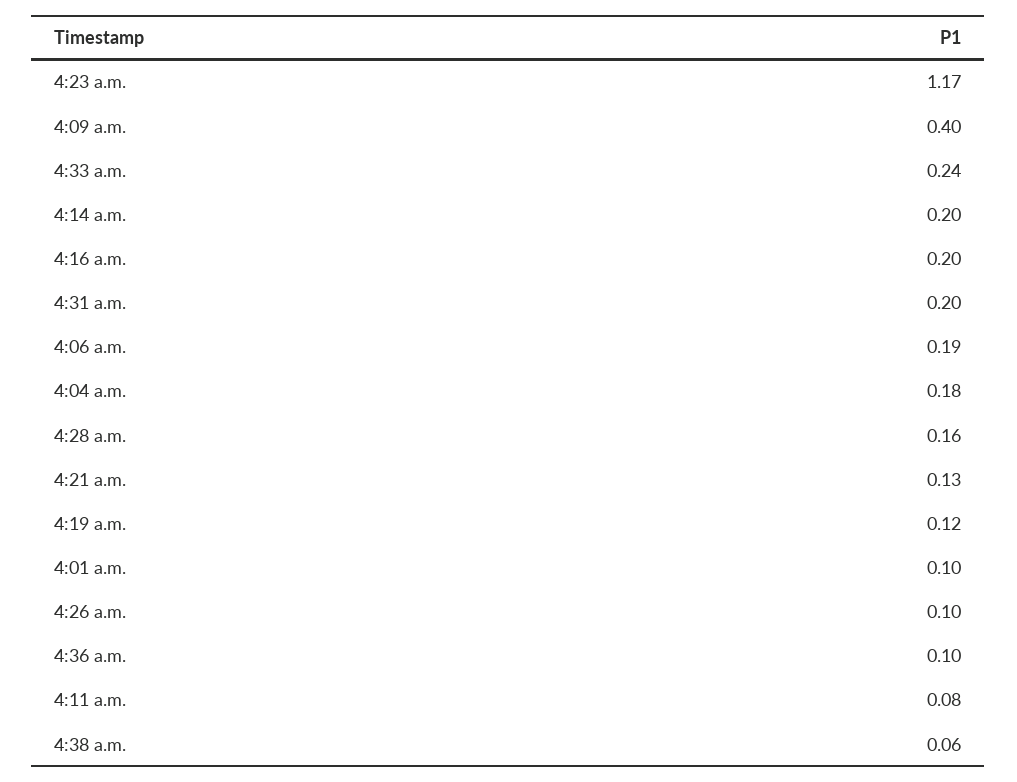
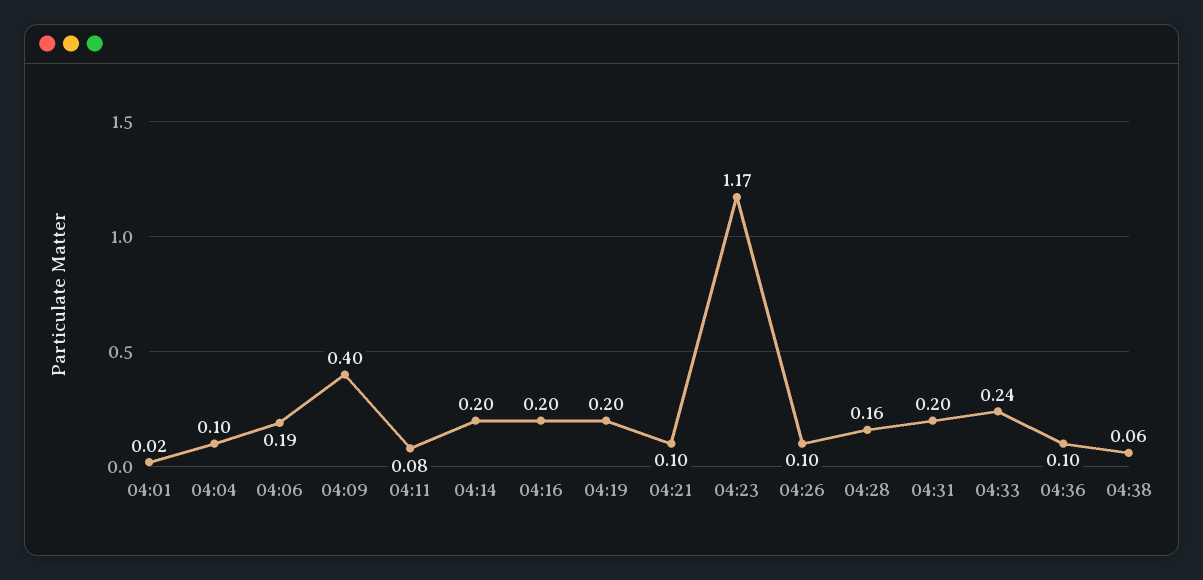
  {
    "4:23 a.m.": 1.17,
    "4:09 a.m.": 0.4,
    "4:33 a.m.": 0.24,
    "4:14 a.m.": 0.2,
    "4:16 a.m.": 0.2,
    "4:31 a.m.": 0.2,
    "4:06 a.m.": 0.19,
-   "4:04 a.m.": 0.18,
+   "4:04 a.m.": 0.1,
    "4:28 a.m.": 0.16,
-   "4:21 a.m.": 0.13,
+   "4:21 a.m.": 0.1,
-   "4:19 a.m.": 0.12,
+   "4:19 a.m.": 0.2,
-   "4:01 a.m.": 0.1,
+   "4:01 a.m.": 0.02,
    "4:26 a.m.": 0.1,
    "4:36 a.m.": 0.1,
    "4:11 a.m.": 0.08,
    "4:38 a.m.": 0.06
  }

